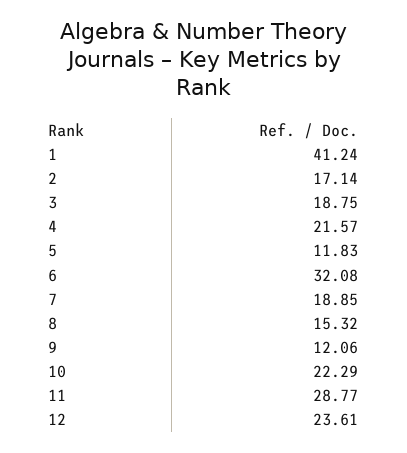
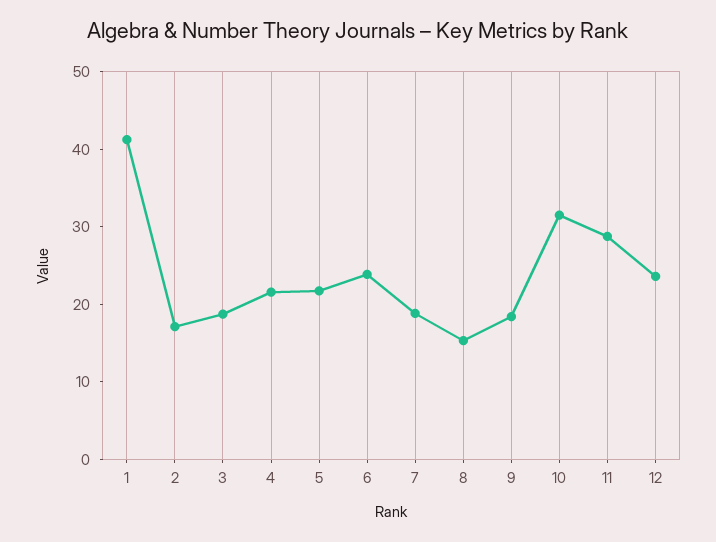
  {
    "1": 41.24,
    "2": 17.14,
    "3": 18.75,
    "4": 21.57,
-   "5": 11.83,
+   "5": 22,
-   "6": 32.08,
+   "6": 24,
    "7": 18.85,
    "8": 15.32,
-   "9": 12.06,
+   "9": 18,
-   "10": 22.29,
+   "10": 32,
    "11": 28.77,
    "12": 23.61
  }

